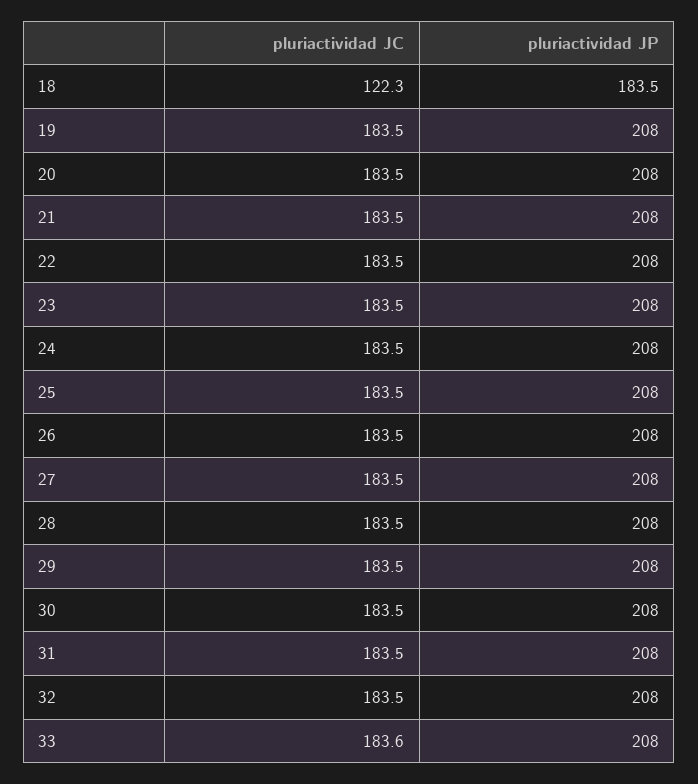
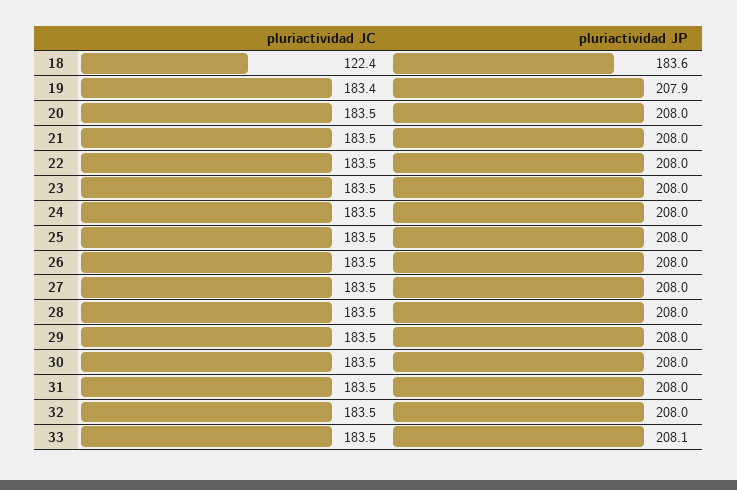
  {
    "pluriactividad JC": {
-     "18": 122.3,
+     "18": 122.4,
-     "19": 183.5,
+     "19": 183.4,
      "20": 183.5,
      "21": 183.5,
      "22": 183.5,
      "23": 183.5,
      "24": 183.5,
      "25": 183.5,
      "26": 183.5,
      "27": 183.5,
      "28": 183.5,
      "29": 183.5,
      "30": 183.5,
      "31": 183.5,
      "32": 183.5,
-     "33": 183.6
+     "33": 183.5
    },
    "pluriactividad JP": {
-     "18": 183.5,
+     "18": 183.6,
-     "19": 208,
+     "19": 207.9,
      "20": 208,
      "21": 208,
      "22": 208,
      "23": 208,
      "24": 208,
      "25": 208,
      "26": 208,
      "27": 208,
      "28": 208,
      "29": 208,
      "30": 208,
      "31": 208,
      "32": 208,
-     "33": 208
+     "33": 208.1
    }
  }

